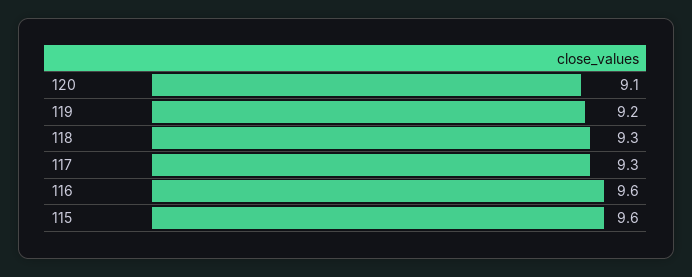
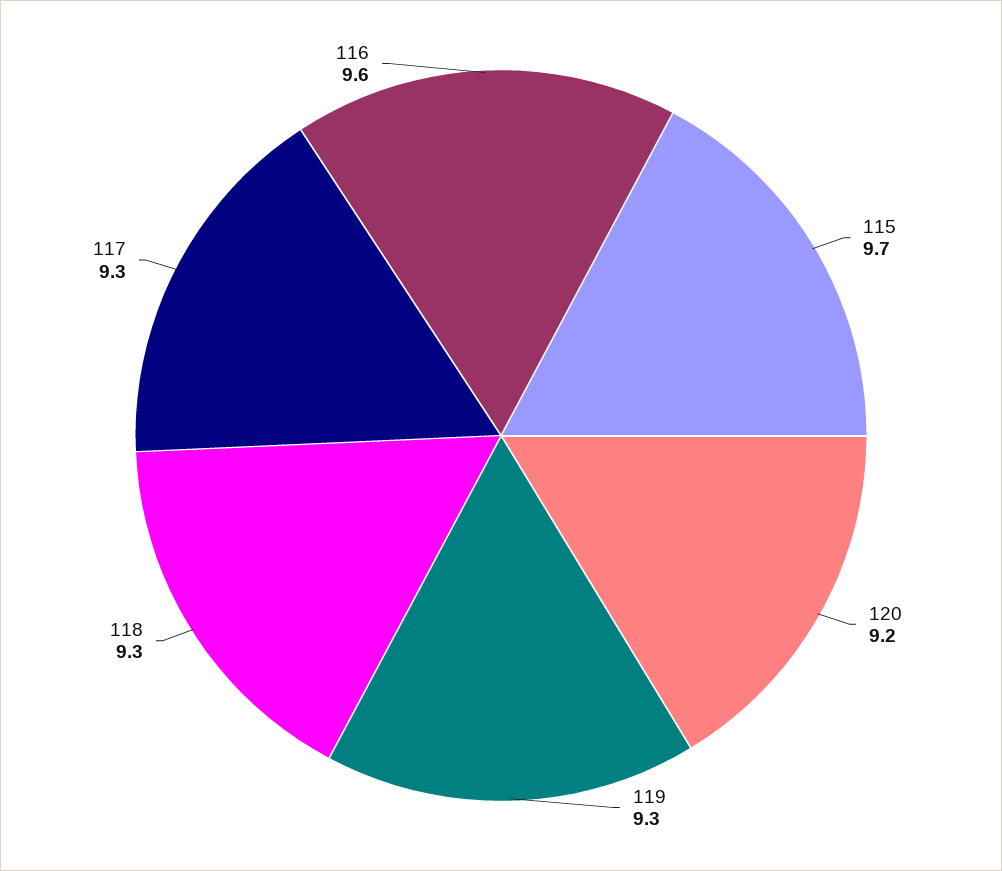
  {
-   "120": 9.1,
+   "120": 9.2,
-   "119": 9.2,
+   "119": 9.3,
    "118": 9.3,
    "117": 9.3,
    "116": 9.6,
-   "115": 9.6
+   "115": 9.7
  }

